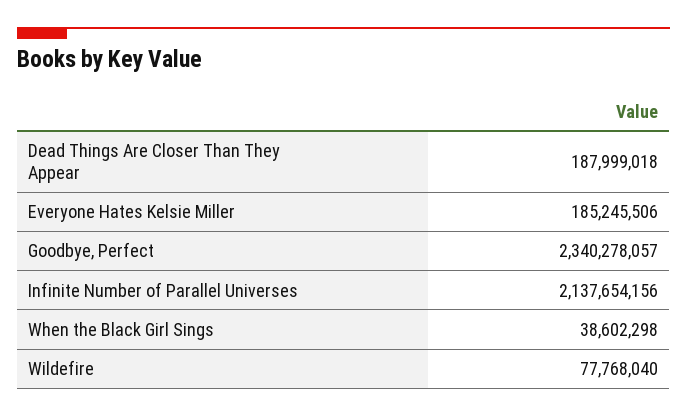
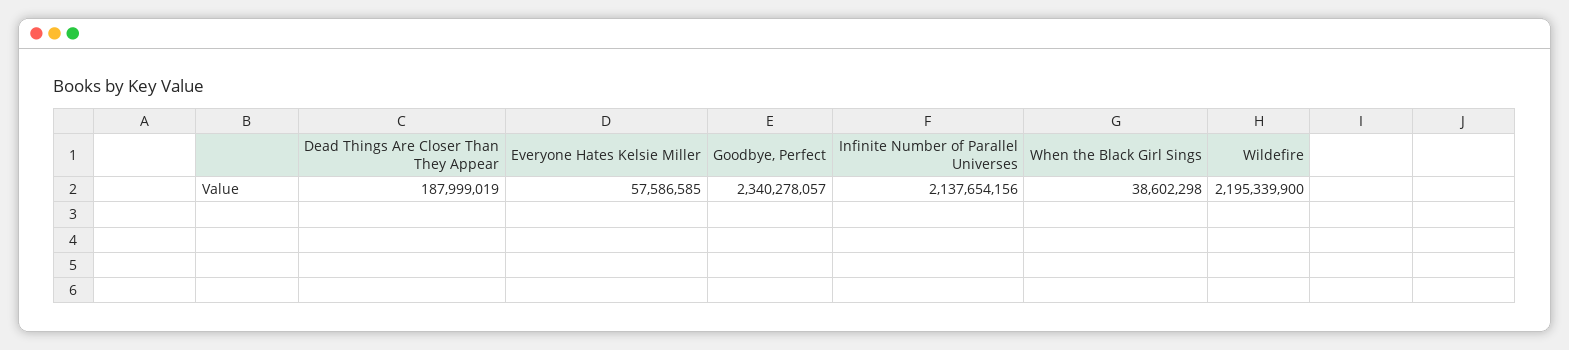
  {
-   "Dead Things Are Closer Than They Appear": 187999018,
+   "Dead Things Are Closer Than They Appear": 187999019,
-   "Everyone Hates Kelsie Miller": 185245506,
+   "Everyone Hates Kelsie Miller": 57586585,
    "Goodbye, Perfect": 2340278057,
    "Infinite Number of Parallel Universes": 2137654156,
    "When the Black Girl Sings": 38602298,
-   "Wildefire": 77768040
+   "Wildefire": 2195339900
  }

